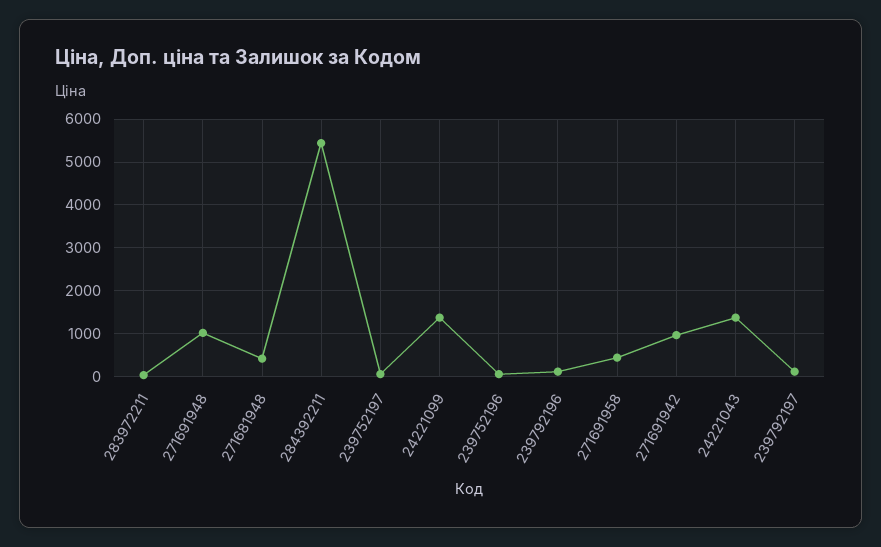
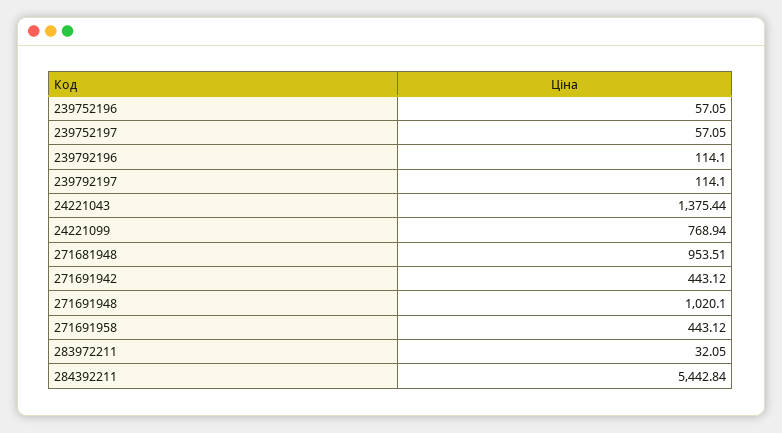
  {
    "283972211": 32.05,
    "271691948": 1020.1,
-   "271681948": 400,
+   "271681948": 953.51,
    "284392211": 5442.84,
    "239752197": 57.05,
-   "24221099": 1400,
+   "24221099": 768.94,
    "239752196": 57.05,
    "239792196": 114.1,
    "271691958": 443.12,
-   "271691942": 1000,
+   "271691942": 443.12,
    "24221043": 1375.44,
    "239792197": 114.1
  }

